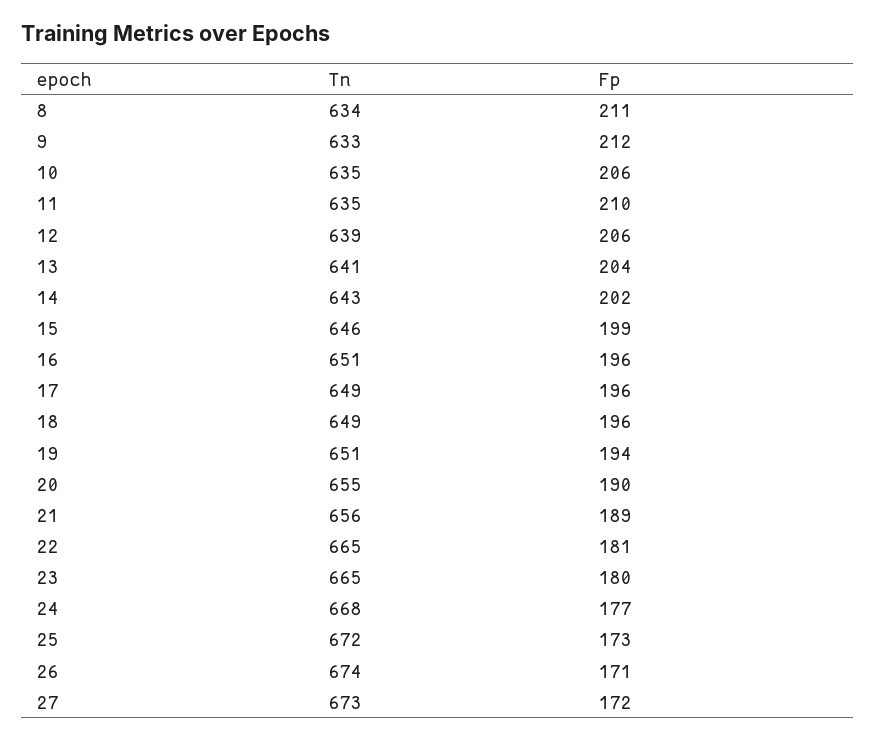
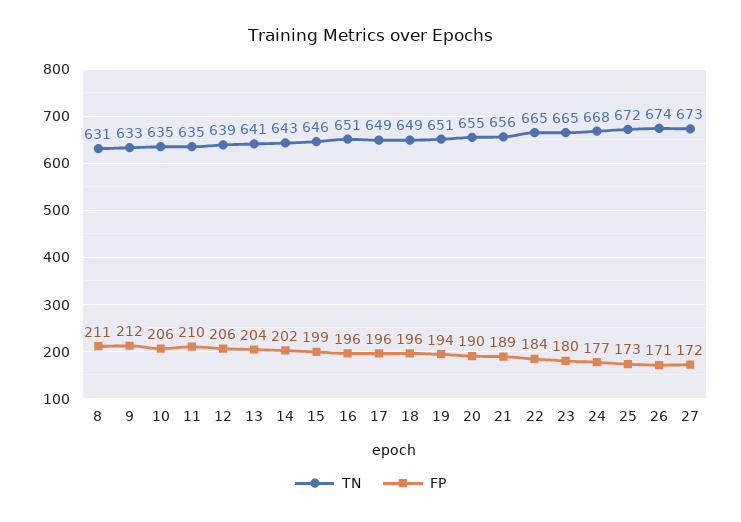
  {
    "Tn": {
-     "8": 634,
+     "8": 631,
      "9": 633,
      "10": 635,
      "11": 635,
      "12": 639,
      "13": 641,
      "14": 643,
      "15": 646,
      "16": 651,
      "17": 649,
      "18": 649,
      "19": 651,
      "20": 655,
      "21": 656,
      "22": 665,
      "23": 665,
      "24": 668,
      "25": 672,
      "26": 674,
      "27": 673
    },
    "Fp": {
      "8": 211,
      "9": 212,
      "10": 206,
      "11": 210,
      "12": 206,
      "13": 204,
      "14": 202,
      "15": 199,
      "16": 196,
      "17": 196,
      "18": 196,
      "19": 194,
      "20": 190,
      "21": 189,
-     "22": 181,
+     "22": 184,
      "23": 180,
      "24": 177,
      "25": 173,
      "26": 171,
      "27": 172
    }
  }

